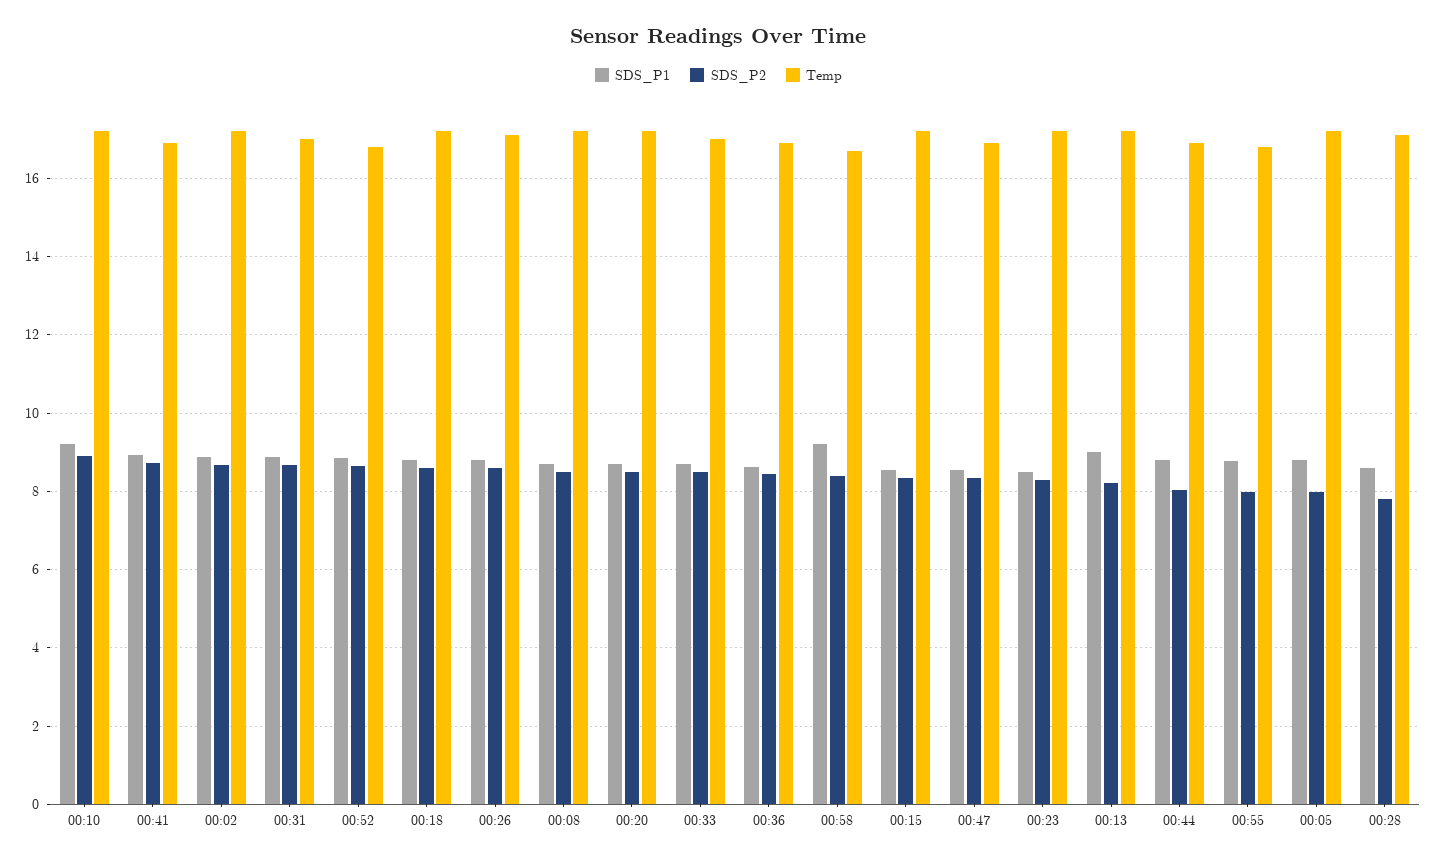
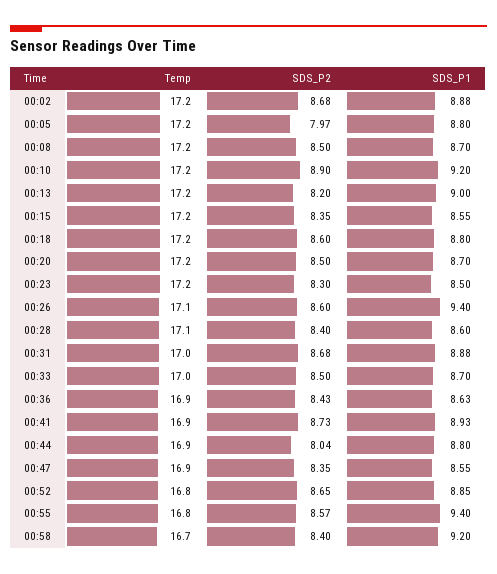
  {
    "SDS_P1": {
      "00:10": 9.2,
      "00:41": 8.93,
      "00:02": 8.88,
      "00:31": 8.88,
      "00:52": 8.85,
      "00:18": 8.8,
-     "00:26": 8.8,
+     "00:26": 9.4,
      "00:08": 8.7,
      "00:20": 8.7,
      "00:33": 8.7,
      "00:36": 8.63,
      "00:58": 9.2,
      "00:15": 8.55,
      "00:47": 8.55,
      "00:23": 8.5,
      "00:13": 9,
      "00:44": 8.8,
-     "00:55": 8.8,
+     "00:55": 9.4,
      "00:05": 8.8,
      "00:28": 8.6
    },
    "SDS_P2": {
      "00:10": 8.9,
      "00:41": 8.73,
      "00:02": 8.68,
      "00:31": 8.68,
      "00:52": 8.65,
      "00:18": 8.6,
      "00:26": 8.6,
      "00:08": 8.5,
      "00:20": 8.5,
      "00:33": 8.5,
      "00:36": 8.43,
      "00:58": 8.4,
      "00:15": 8.35,
      "00:47": 8.35,
      "00:23": 8.3,
      "00:13": 8.2,
      "00:44": 8.04,
-     "00:55": 8,
+     "00:55": 8.57,
      "00:05": 7.97,
-     "00:28": 7.8
+     "00:28": 8.4
    },
    "Temp": {
      "00:10": 17.2,
      "00:41": 16.9,
      "00:02": 17.2,
      "00:31": 17,
      "00:52": 16.8,
      "00:18": 17.2,
      "00:26": 17.1,
      "00:08": 17.2,
      "00:20": 17.2,
      "00:33": 17,
      "00:36": 16.9,
      "00:58": 16.7,
      "00:15": 17.2,
      "00:47": 16.9,
      "00:23": 17.2,
      "00:13": 17.2,
      "00:44": 16.9,
      "00:55": 16.8,
      "00:05": 17.2,
      "00:28": 17.1
    }
  }

